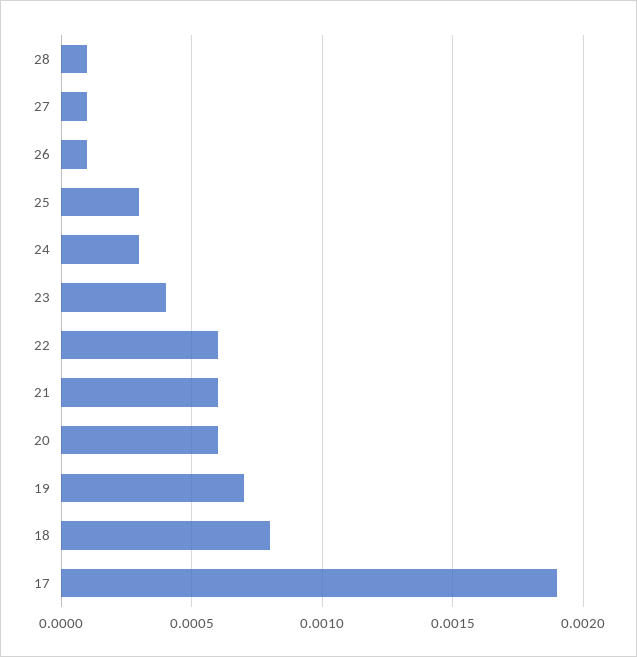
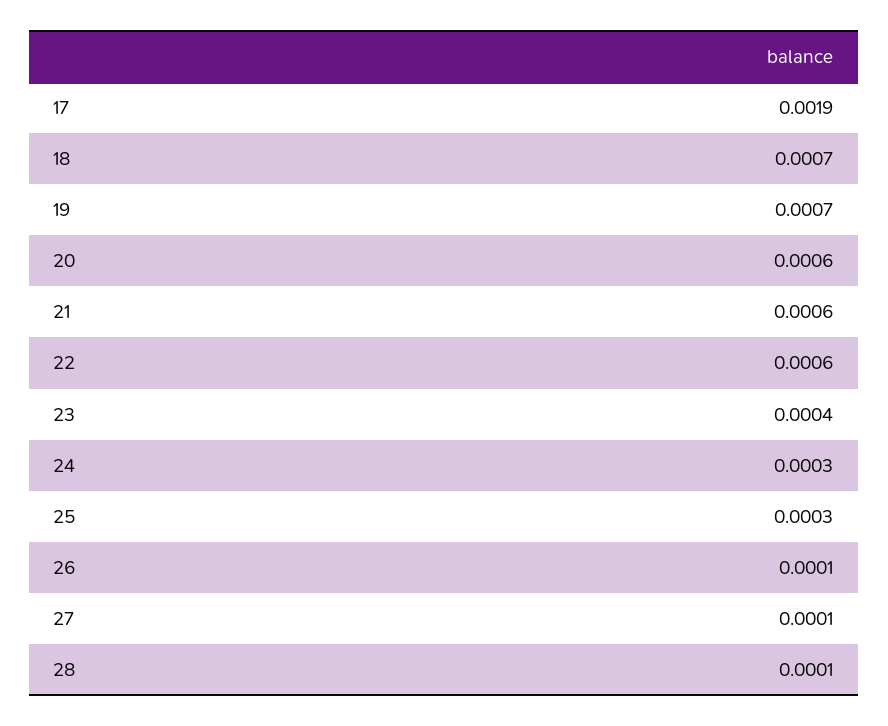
  {
    "28": 0.0001,
    "27": 0.0001,
    "26": 0.0001,
    "25": 0.0003,
    "24": 0.0003,
    "23": 0.0004,
    "22": 0.0006,
    "21": 0.0006,
    "20": 0.0006,
    "19": 0.0007,
-   "18": 0.0008,
+   "18": 0.0007,
    "17": 0.0019
  }

